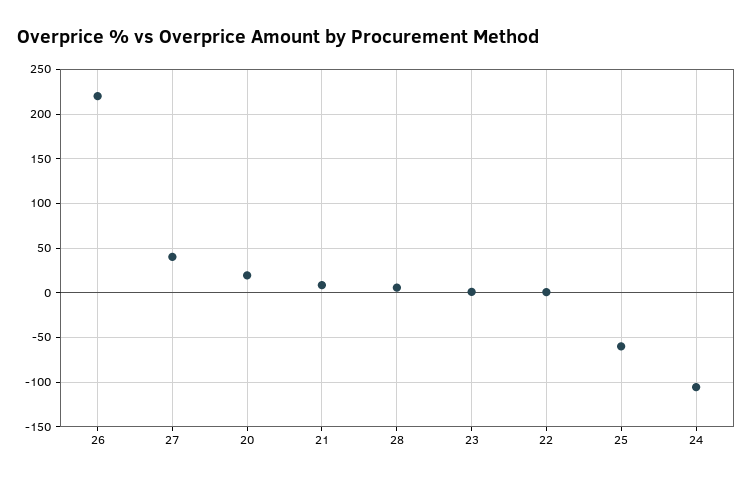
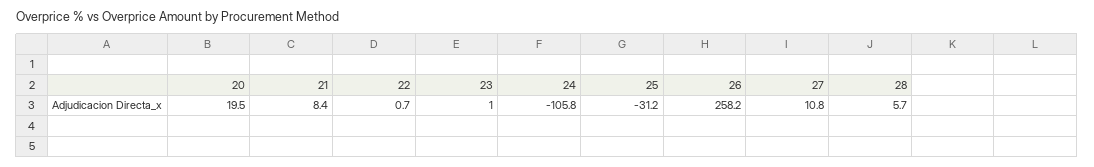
  {
-   "26": 220,
+   "26": 258.2,
-   "27": 40,
+   "27": 10.8,
    "20": 19.5,
    "21": 8.4,
    "28": 5.7,
    "23": 1,
    "22": 0.7,
-   "25": -60,
+   "25": -31.2,
    "24": -105.8
  }

